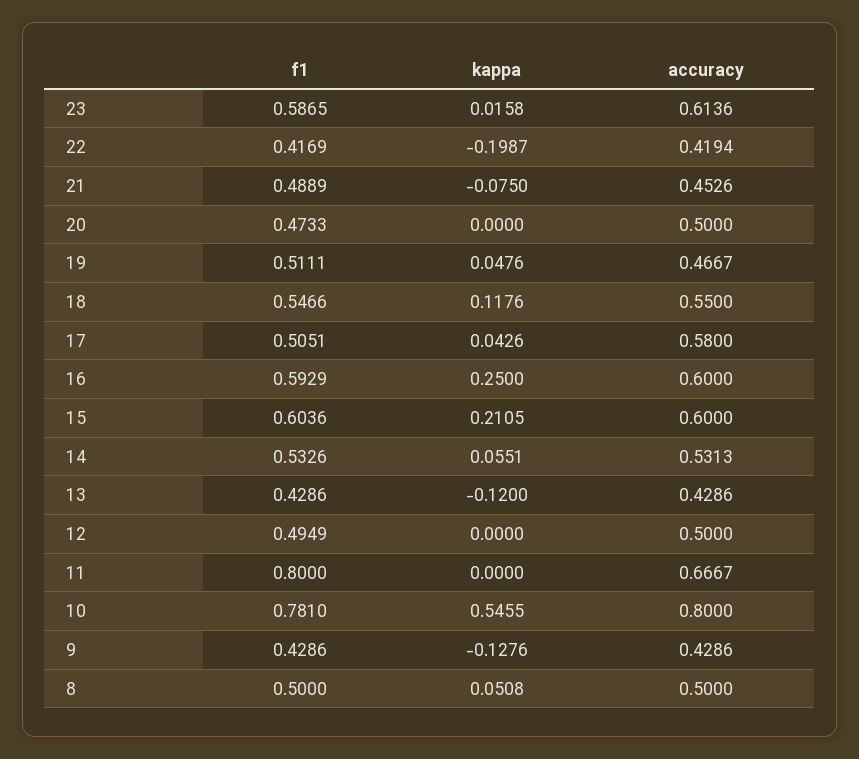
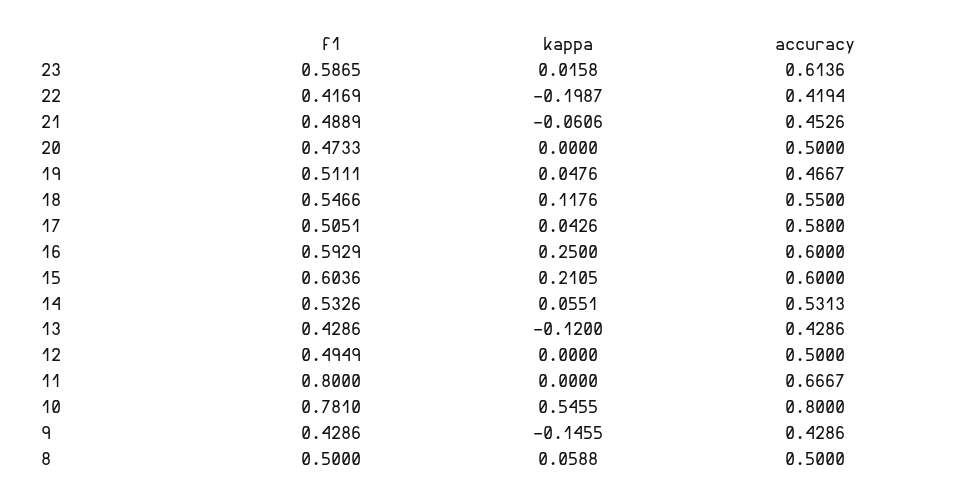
  {
    "f1": {
      "23": 0.5865,
      "22": 0.4169,
      "21": 0.4889,
      "20": 0.4733,
      "19": 0.5111,
      "18": 0.5466,
      "17": 0.5051,
      "16": 0.5929,
      "15": 0.6036,
      "14": 0.5326,
      "13": 0.4286,
      "12": 0.4949,
      "11": 0.8,
      "10": 0.781,
      "9": 0.4286,
      "8": 0.5
    },
    "kappa": {
      "23": 0.0158,
      "22": -0.1987,
-     "21": -0.075,
+     "21": -0.0606,
      "20": 0,
      "19": 0.0476,
      "18": 0.1176,
      "17": 0.0426,
      "16": 0.25,
      "15": 0.2105,
      "14": 0.0551,
      "13": -0.12,
      "12": 0,
      "11": 0,
      "10": 0.5455,
-     "9": -0.1276,
+     "9": -0.1455,
-     "8": 0.0508
+     "8": 0.0588
    },
    "accuracy": {
      "23": 0.6136,
      "22": 0.4194,
      "21": 0.4526,
      "20": 0.5,
      "19": 0.4667,
      "18": 0.55,
      "17": 0.58,
      "16": 0.6,
      "15": 0.6,
      "14": 0.5313,
      "13": 0.4286,
      "12": 0.5,
      "11": 0.6667,
      "10": 0.8,
      "9": 0.4286,
      "8": 0.5
    }
  }

